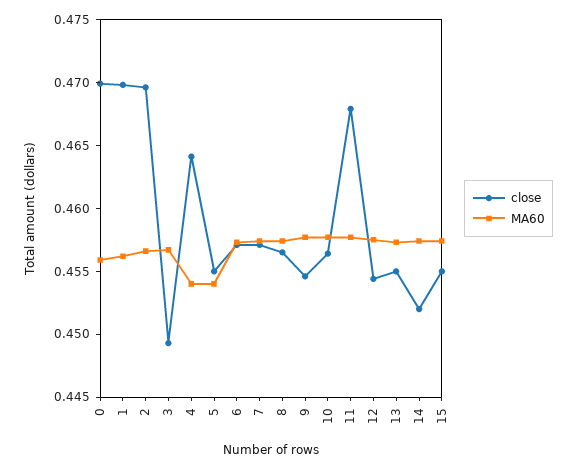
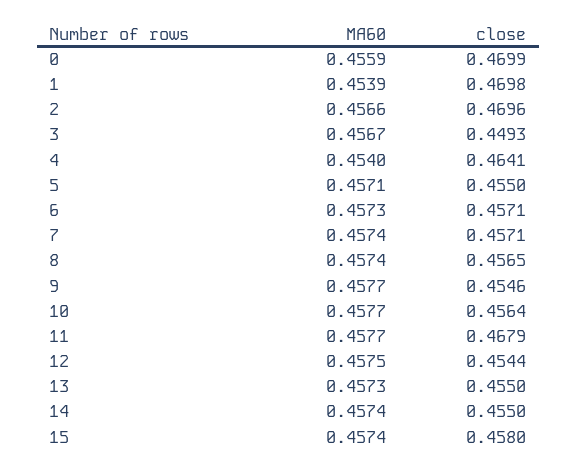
  {
    "close": {
      "0": 0.4699,
      "1": 0.4698,
      "2": 0.4696,
      "3": 0.4493,
      "4": 0.4641,
      "5": 0.455,
      "6": 0.4571,
      "7": 0.4571,
      "8": 0.4565,
      "9": 0.4546,
      "10": 0.4564,
      "11": 0.4679,
      "12": 0.4544,
      "13": 0.455,
-     "14": 0.452,
+     "14": 0.455,
-     "15": 0.455
+     "15": 0.458
    },
    "MA60": {
      "0": 0.4559,
-     "1": 0.456,
+     "1": 0.4539,
      "2": 0.4566,
      "3": 0.4567,
      "4": 0.454,
-     "5": 0.454,
+     "5": 0.4571,
      "6": 0.4573,
      "7": 0.4574,
      "8": 0.4574,
      "9": 0.4577,
      "10": 0.4577,
      "11": 0.4577,
      "12": 0.4575,
      "13": 0.4573,
      "14": 0.4574,
      "15": 0.4574
    }
  }

